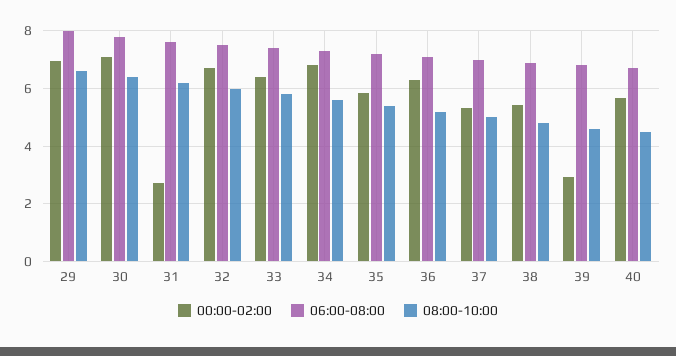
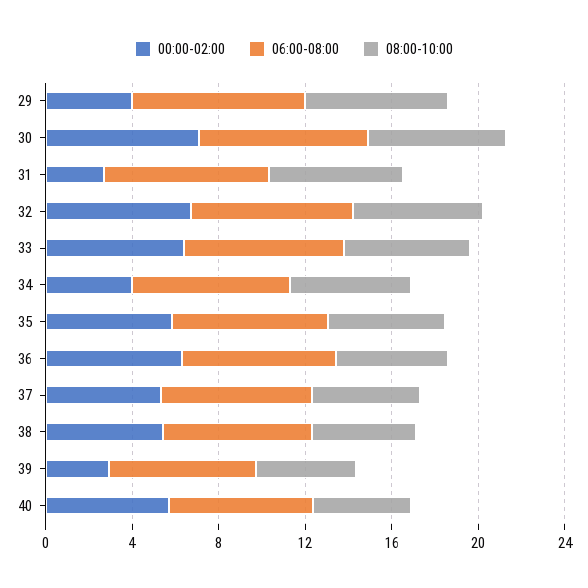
  {
    "00:00-02:00": {
-     "29": 7,
+     "29": 4,
      "30": 7,
      "31": 2.75,
      "32": 6.75,
      "33": 6.5,
-     "34": 6.75,
+     "34": 4,
      "35": 5.75,
      "36": 6.25,
      "37": 5.25,
      "38": 5.5,
      "39": 3,
      "40": 5.75
    },
    "06:00-08:00": {
      "29": 8,
      "30": 7.75,
      "31": 7.5,
      "32": 7.5,
      "33": 7.5,
      "34": 7.25,
      "35": 7.25,
      "36": 7,
      "37": 7,
      "38": 7,
      "39": 6.75,
      "40": 6.75
    },
    "08:00-10:00": {
      "29": 6.5,
      "30": 6.5,
      "31": 6.25,
      "32": 6,
      "33": 5.75,
      "34": 5.5,
      "35": 5.5,
      "36": 5.25,
      "37": 5,
      "38": 4.75,
      "39": 4.5,
      "40": 4.5
    }
  }

